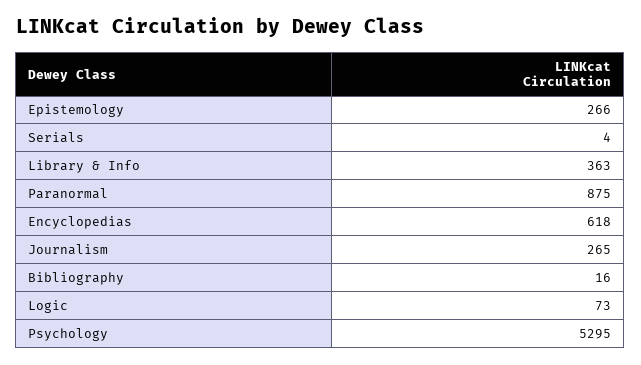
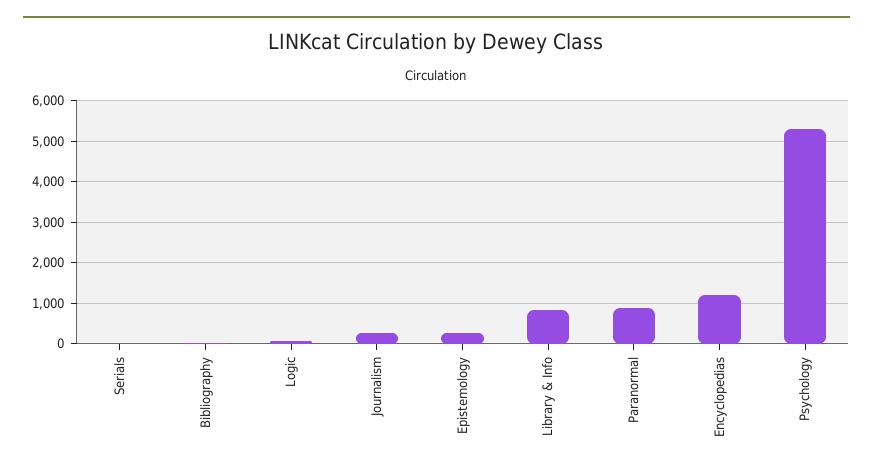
  {
    "Epistemology": 266,
    "Serials": 4,
-   "Library & Info": 363,
+   "Library & Info": 800,
    "Paranormal": 875,
-   "Encyclopedias": 618,
+   "Encyclopedias": 1200,
    "Journalism": 265,
    "Bibliography": 16,
    "Logic": 73,
    "Psychology": 5295
  }

